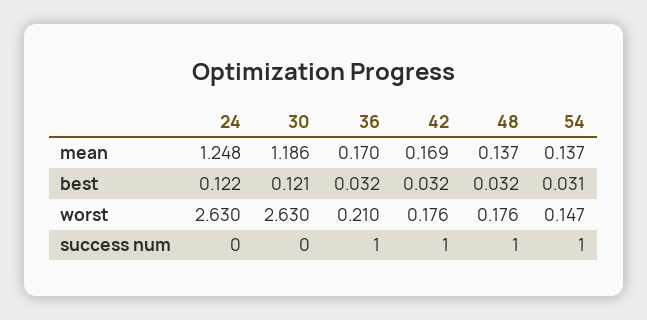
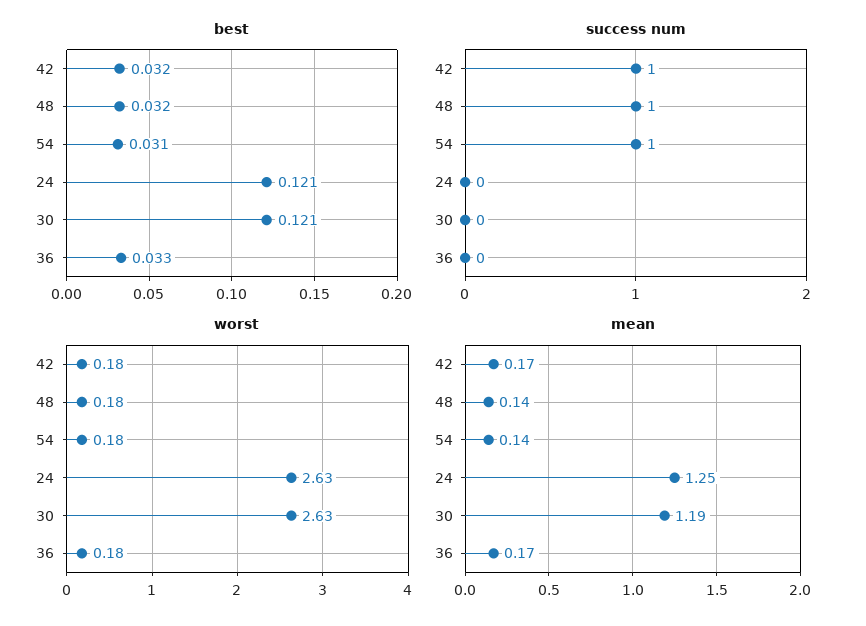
  {
    "mean": {
      "24": 1.248,
      "30": 1.186,
      "36": 0.17,
      "42": 0.169,
      "48": 0.137,
      "54": 0.137
    },
    "best": {
-     "24": 0.122,
+     "24": 0.121,
      "30": 0.121,
-     "36": 0.032,
+     "36": 0.033,
      "42": 0.032,
      "48": 0.032,
      "54": 0.031
    },
    "worst": {
      "24": 2.63,
      "30": 2.63,
-     "36": 0.21,
+     "36": 0.18,
      "42": 0.176,
      "48": 0.176,
-     "54": 0.147
+     "54": 0.18
    },
    "success num": {
      "24": 0,
      "30": 0,
-     "36": 1,
+     "36": 0,
      "42": 1,
      "48": 1,
      "54": 1
    }
  }

